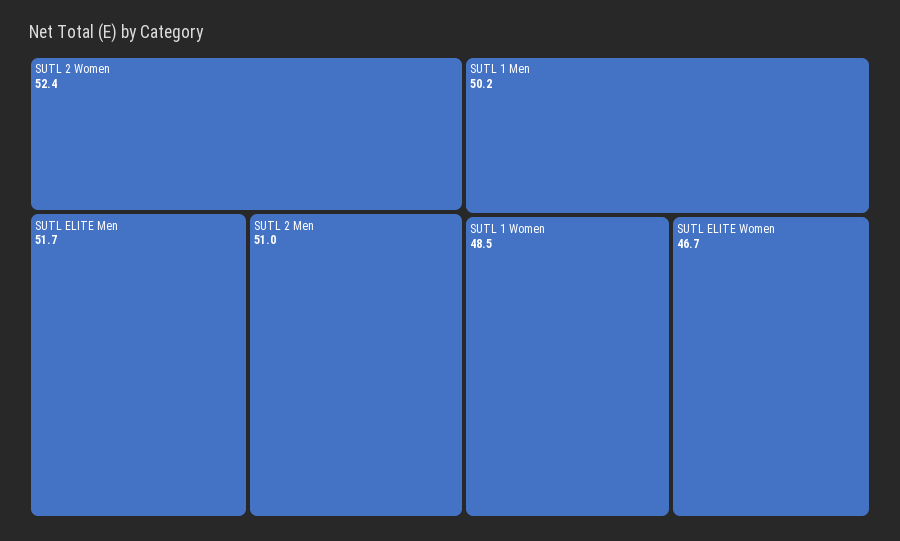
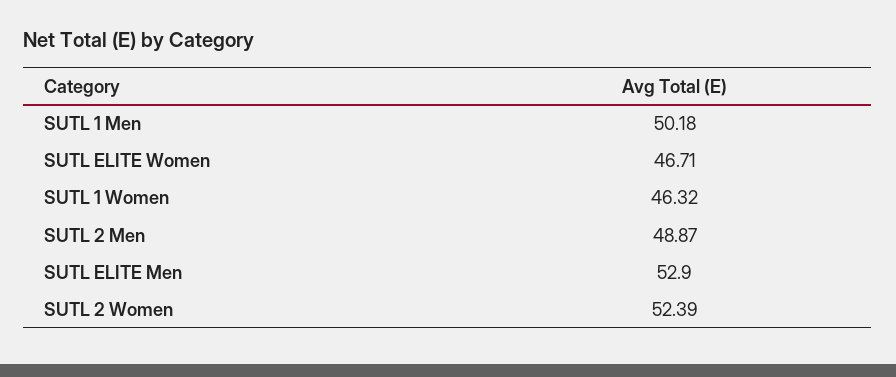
  {
    "SUTL 2 Women": 52.39,
-   "SUTL ELITE Men": 51.7,
+   "SUTL ELITE Men": 52.9,
-   "SUTL 2 Men": 51,
+   "SUTL 2 Men": 48.87,
    "SUTL 1 Men": 50.18,
-   "SUTL 1 Women": 48.5,
+   "SUTL 1 Women": 46.32,
    "SUTL ELITE Women": 46.71
  }

